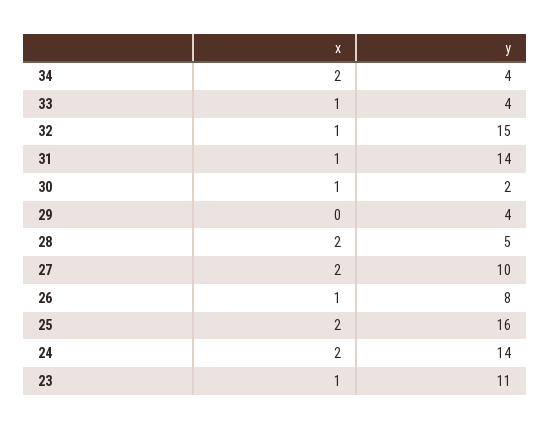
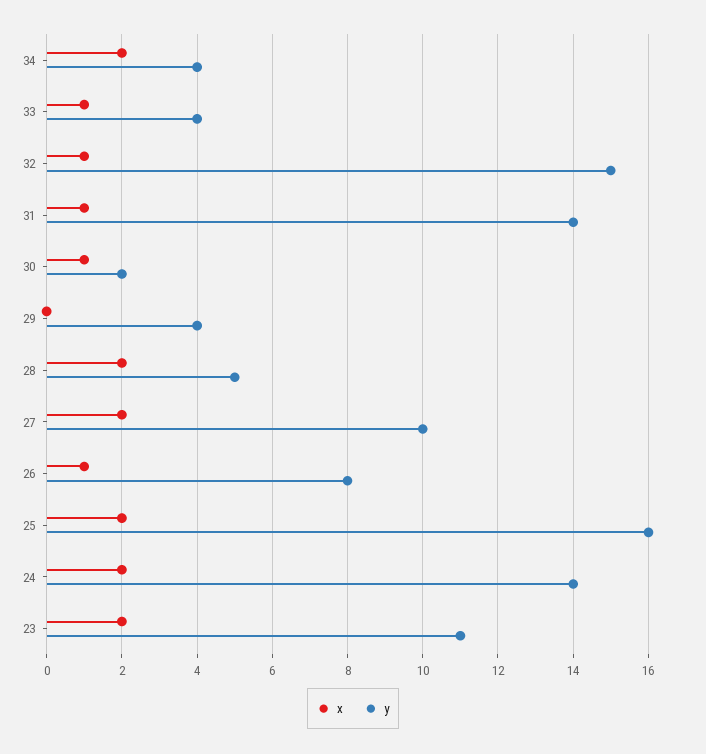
  {
    "x": {
      "34": 2,
      "33": 1,
      "32": 1,
      "31": 1,
      "30": 1,
      "29": 0,
      "28": 2,
      "27": 2,
      "26": 1,
      "25": 2,
      "24": 2,
-     "23": 1
+     "23": 2
    },
    "y": {
      "34": 4,
      "33": 4,
      "32": 15,
      "31": 14,
      "30": 2,
      "29": 4,
      "28": 5,
      "27": 10,
      "26": 8,
      "25": 16,
      "24": 14,
      "23": 11
    }
  }

